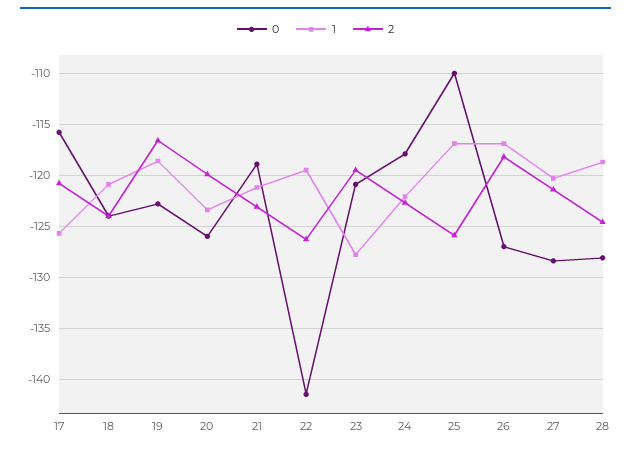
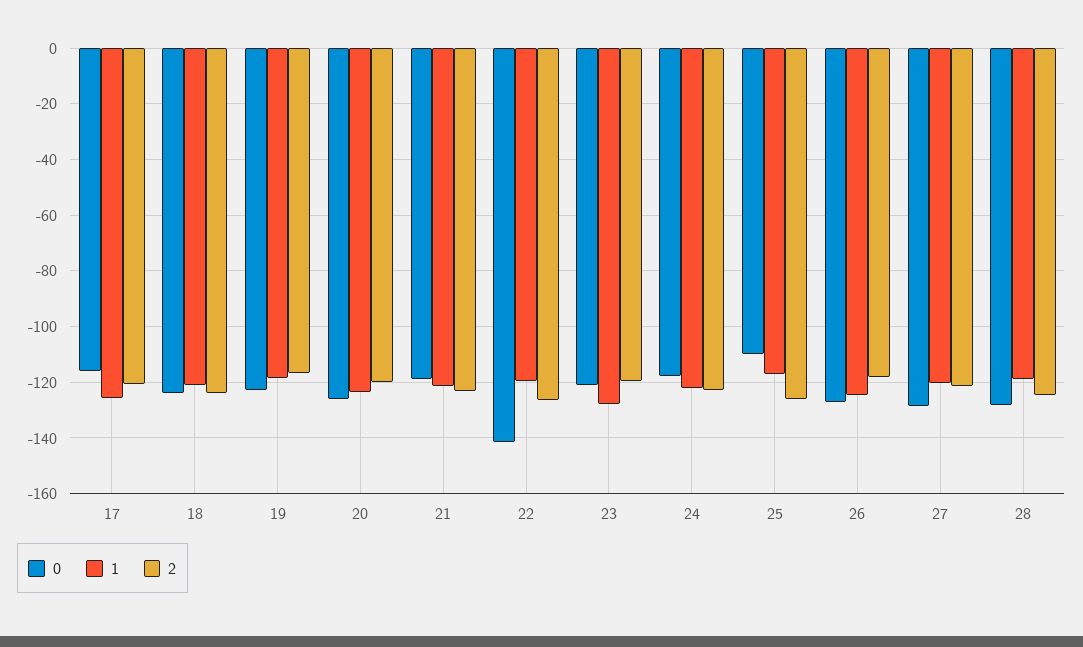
  {
    "0": {
      "17": -116,
      "18": -124,
      "19": -123,
      "20": -126,
      "21": -119,
      "22": -142,
      "23": -121,
      "24": -118,
      "25": -110,
      "26": -127,
      "27": -128,
      "28": -128
    },
    "1": {
      "17": -126,
      "18": -121,
      "19": -119,
      "20": -123,
      "21": -121,
      "22": -120,
      "23": -128,
      "24": -122,
      "25": -117,
-     "26": -117,
+     "26": -125,
      "27": -120,
      "28": -119
    },
    "2": {
      "17": -121,
      "18": -124,
      "19": -117,
      "20": -120,
      "21": -123,
      "22": -126,
      "23": -120,
      "24": -123,
      "25": -126,
      "26": -118,
      "27": -121,
      "28": -125
    }
  }

